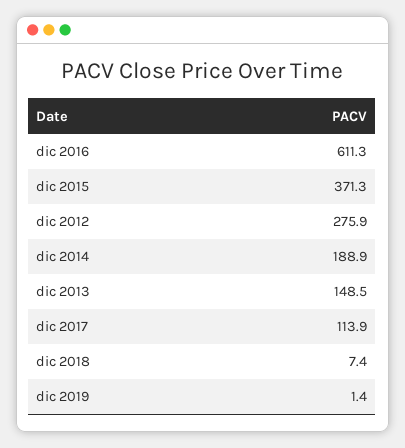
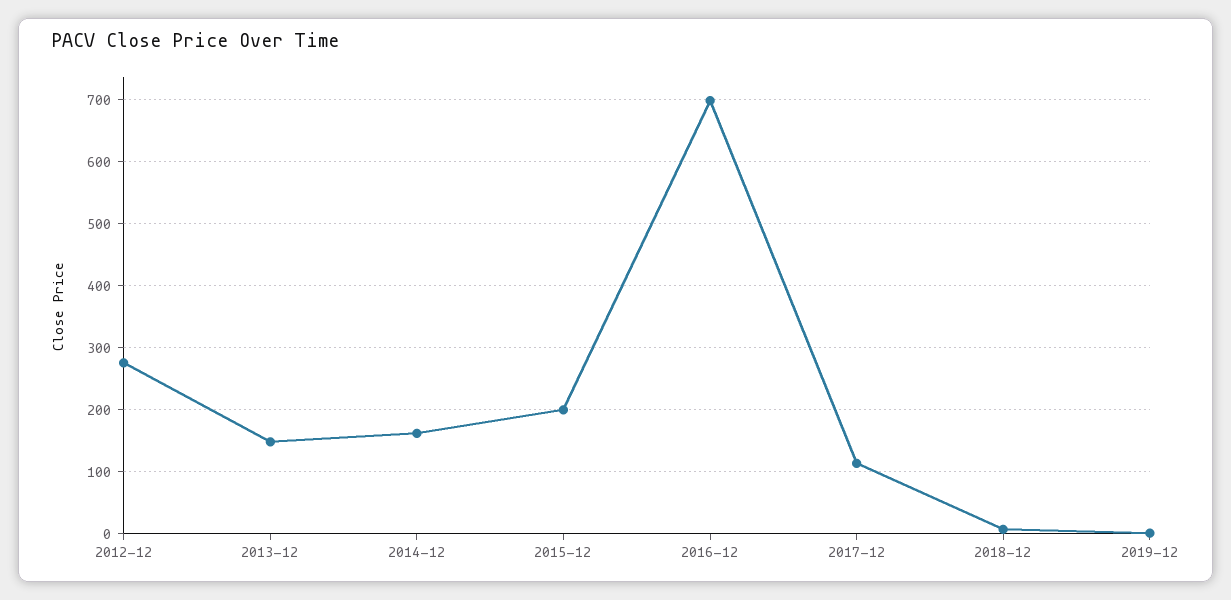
  {
-   "dic 2016": 611.3,
+   "dic 2016": 700,
-   "dic 2015": 371.3,
+   "dic 2015": 200,
    "dic 2012": 275.9,
-   "dic 2014": 188.9,
+   "dic 2014": 160,
    "dic 2013": 148.5,
    "dic 2017": 113.9,
    "dic 2018": 7.4,
    "dic 2019": 1.4
  }

